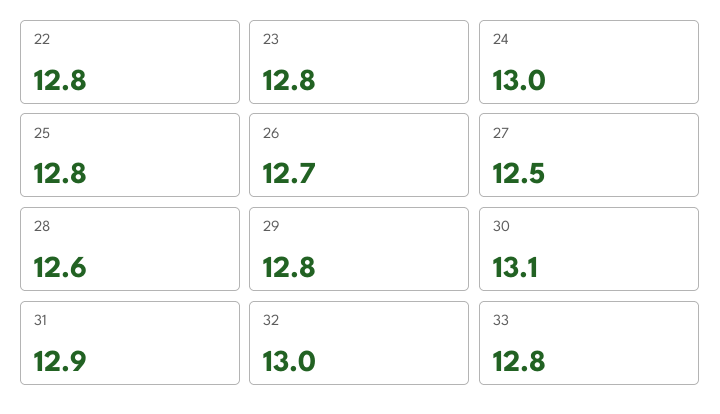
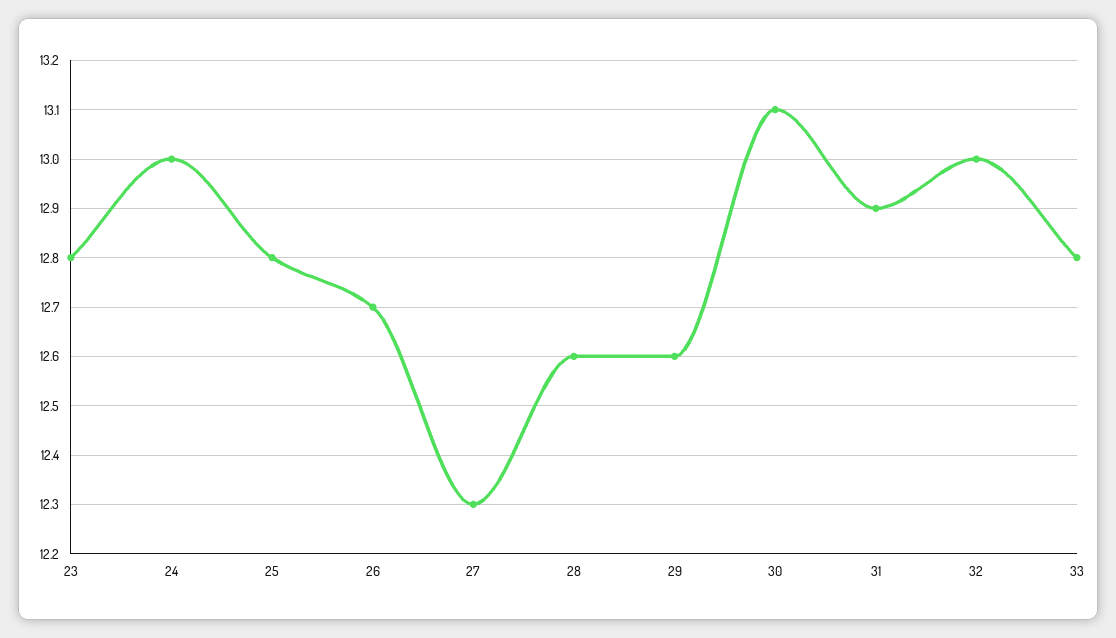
  {
-   "22": 12.8,
    "23": 12.8,
    "24": 13,
    "25": 12.8,
    "26": 12.7,
-   "27": 12.5,
+   "27": 12.3,
    "28": 12.6,
-   "29": 12.8,
+   "29": 12.6,
    "30": 13.1,
    "31": 12.9,
    "32": 13,
    "33": 12.8
  }

